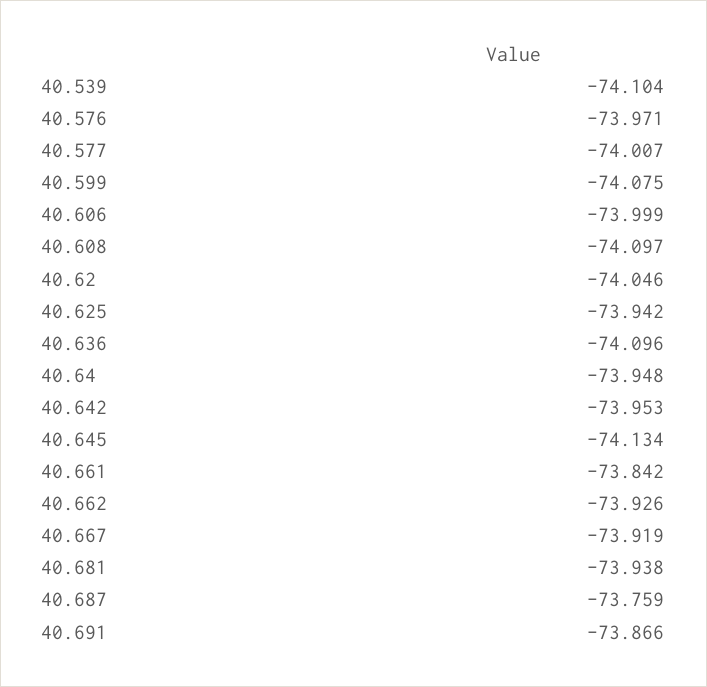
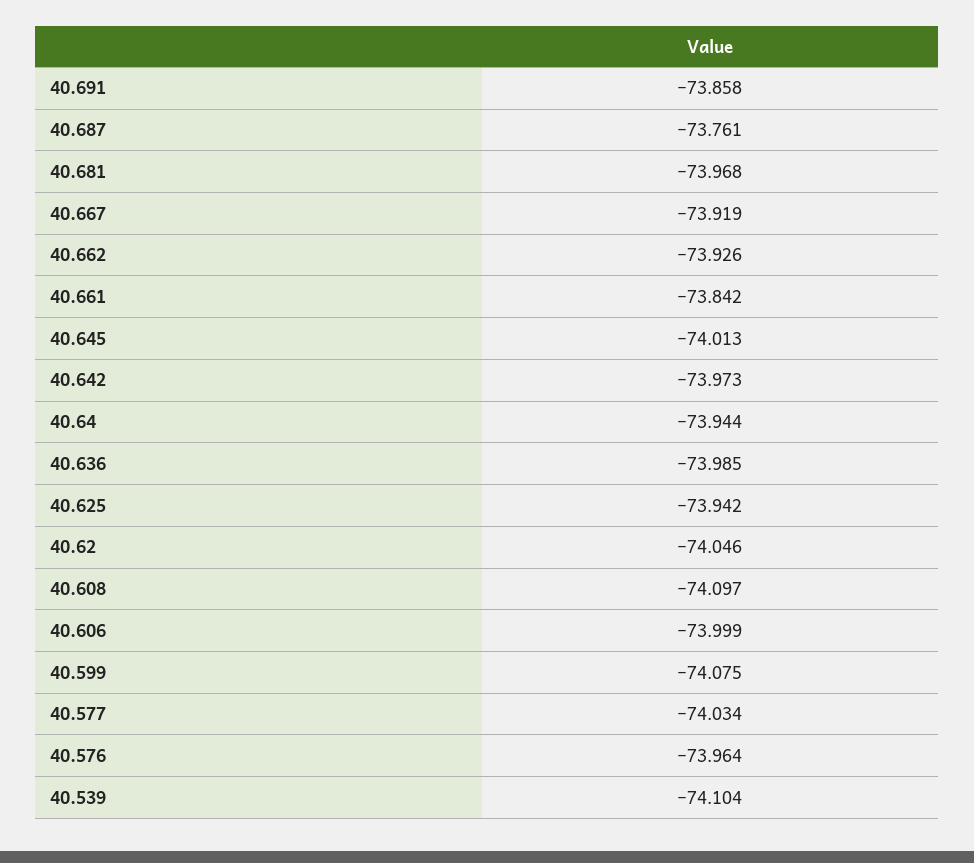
  {
    "40.539": -74.104,
-   "40.576": -73.971,
+   "40.576": -73.964,
-   "40.577": -74.007,
+   "40.577": -74.034,
    "40.599": -74.075,
    "40.606": -73.999,
    "40.608": -74.097,
    "40.62": -74.046,
    "40.625": -73.942,
-   "40.636": -74.096,
+   "40.636": -73.985,
-   "40.64": -73.948,
+   "40.64": -73.944,
-   "40.642": -73.953,
+   "40.642": -73.973,
-   "40.645": -74.134,
+   "40.645": -74.013,
    "40.661": -73.842,
    "40.662": -73.926,
    "40.667": -73.919,
-   "40.681": -73.938,
+   "40.681": -73.968,
-   "40.687": -73.759,
+   "40.687": -73.761,
-   "40.691": -73.866
+   "40.691": -73.858
  }

